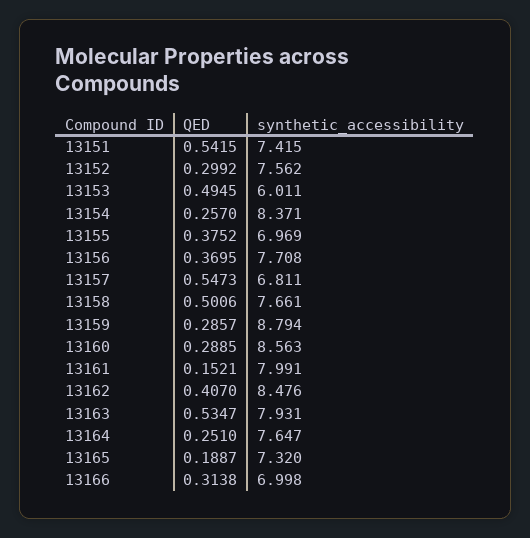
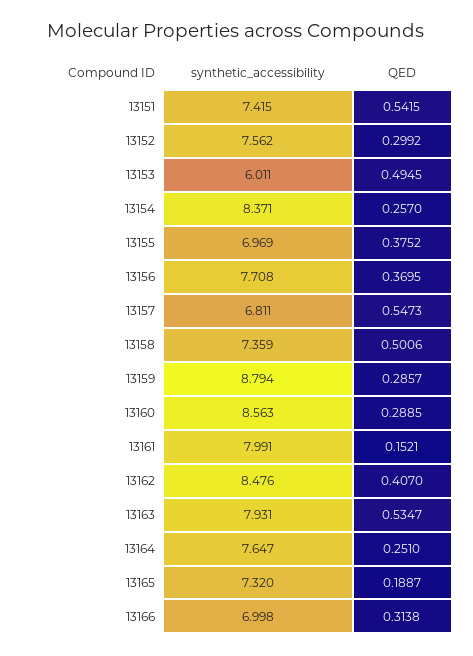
  {
    "QED": {
      "13151": 0.5415,
      "13152": 0.2992,
      "13153": 0.4945,
      "13154": 0.257,
      "13155": 0.3752,
      "13156": 0.3695,
      "13157": 0.5473,
      "13158": 0.5006,
      "13159": 0.2857,
      "13160": 0.2885,
      "13161": 0.1521,
      "13162": 0.407,
      "13163": 0.5347,
      "13164": 0.251,
      "13165": 0.1887,
      "13166": 0.3138
    },
    "synthetic_accessibility": {
      "13151": 7.415,
      "13152": 7.562,
      "13153": 6.011,
      "13154": 8.371,
      "13155": 6.969,
      "13156": 7.708,
      "13157": 6.811,
-     "13158": 7.661,
+     "13158": 7.359,
      "13159": 8.794,
      "13160": 8.563,
      "13161": 7.991,
      "13162": 8.476,
      "13163": 7.931,
      "13164": 7.647,
      "13165": 7.32,
      "13166": 6.998
    }
  }

